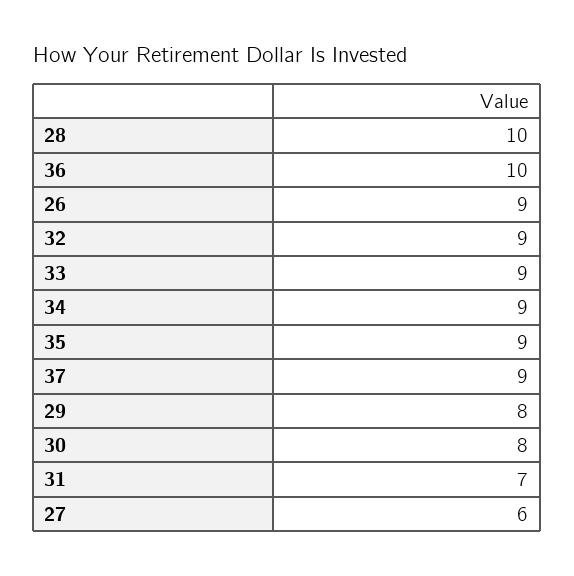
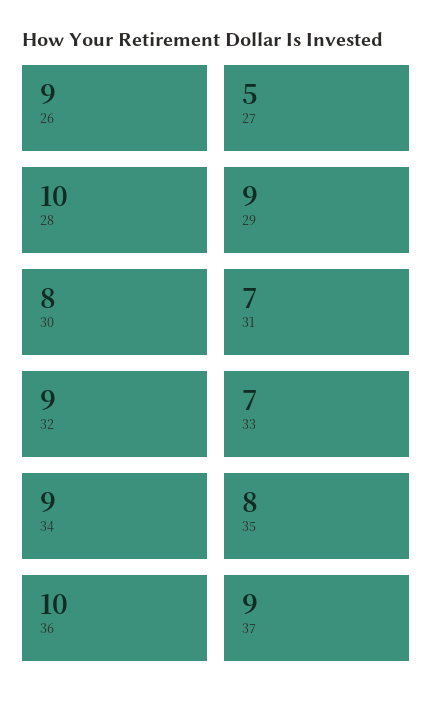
  {
    "28": 10,
    "36": 10,
    "26": 9,
    "32": 9,
-   "33": 9,
+   "33": 7,
    "34": 9,
-   "35": 9,
+   "35": 8,
    "37": 9,
-   "29": 8,
+   "29": 9,
    "30": 8,
    "31": 7,
-   "27": 6
+   "27": 5
  }

